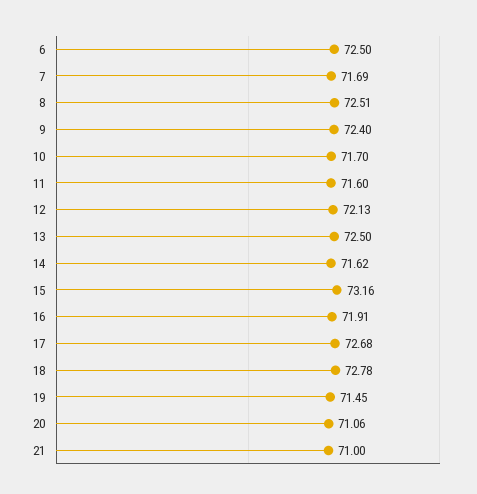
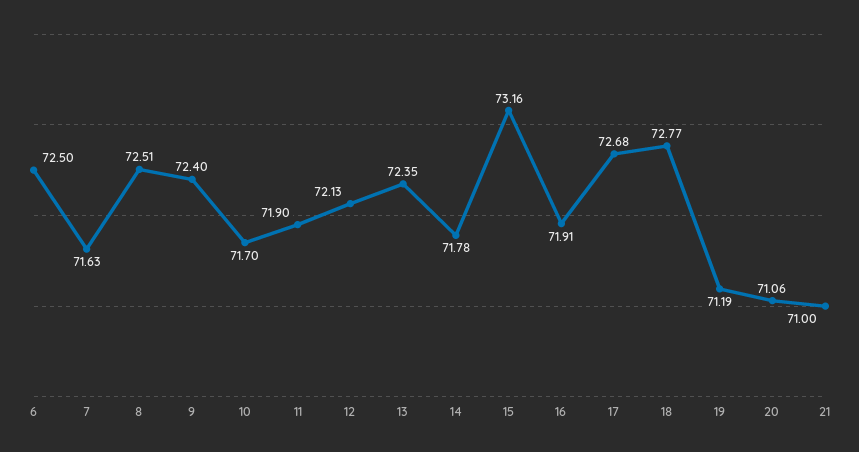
  {
    "6": 72.5,
-   "7": 71.69,
+   "7": 71.63,
    "8": 72.51,
    "9": 72.4,
    "10": 71.7,
-   "11": 71.6,
+   "11": 71.9,
    "12": 72.13,
-   "13": 72.5,
+   "13": 72.35,
-   "14": 71.62,
+   "14": 71.78,
    "15": 73.16,
    "16": 71.91,
    "17": 72.68,
-   "18": 72.78,
+   "18": 72.77,
-   "19": 71.45,
+   "19": 71.19,
    "20": 71.06,
    "21": 71
  }

